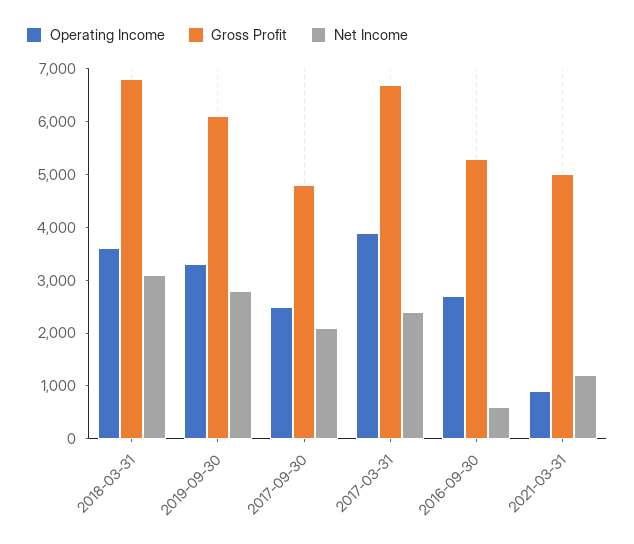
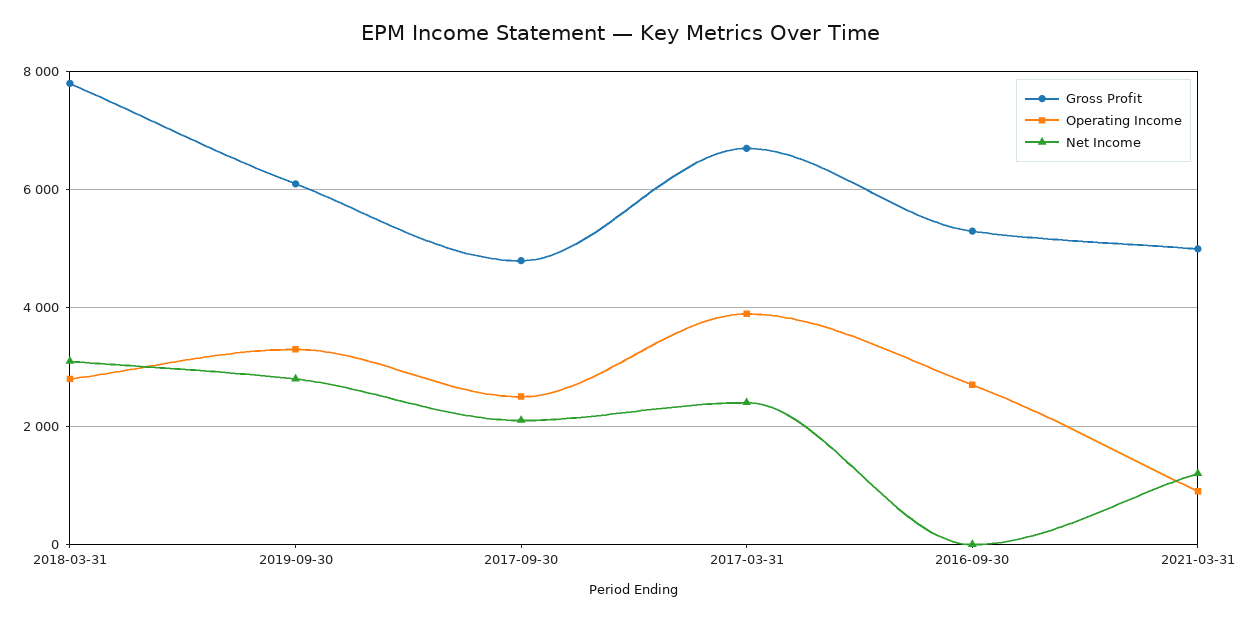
  {
    "Operating Income": {
-     "2018-03-31": 3600,
+     "2018-03-31": 2800,
      "2019-09-30": 3400,
      "2017-09-30": 2600,
      "2017-03-31": 4000,
      "2016-09-30": 2800,
      "2021-03-31": 1000
    },
    "Gross Profit": {
-     "2018-03-31": 6800,
+     "2018-03-31": 7800,
      "2019-09-30": 6200,
      "2017-09-30": 4800,
      "2017-03-31": 6800,
      "2016-09-30": 5400,
      "2021-03-31": 5000
    },
    "Net Income": {
      "2018-03-31": 3200,
      "2019-09-30": 2800,
      "2017-09-30": 2200,
      "2017-03-31": 2400,
-     "2016-09-30": 600,
+     "2016-09-30": 0,
      "2021-03-31": 1200
    }
  }

